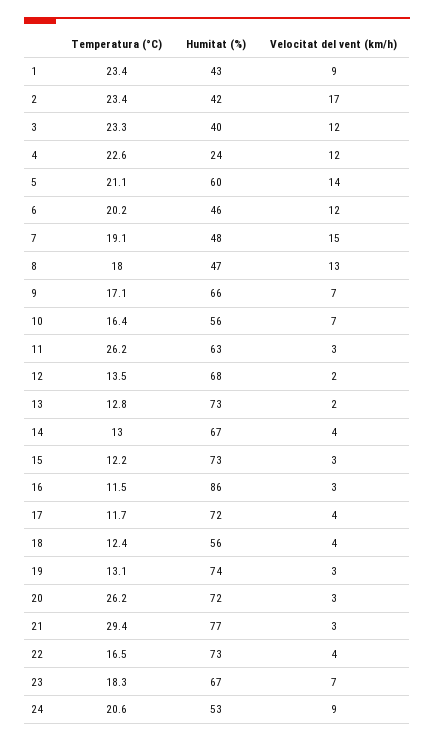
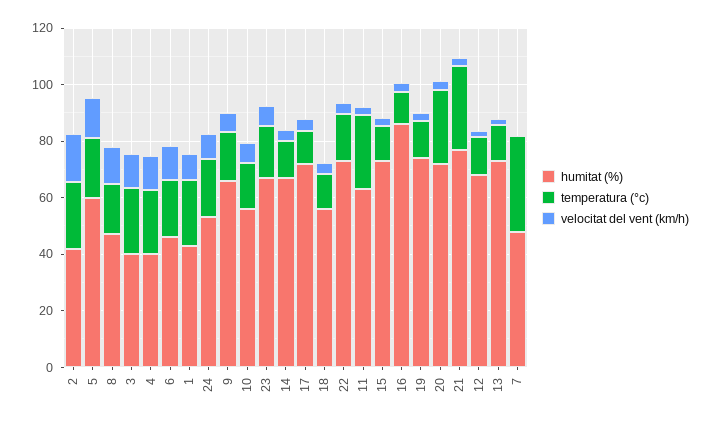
  {
    "Temperatura (°C)": {
      "1": 23.4,
      "2": 23.4,
      "3": 23.3,
      "4": 22.6,
      "5": 21.1,
      "6": 20.2,
-     "7": 19.1,
+     "7": 35,
      "8": 18,
      "9": 17.1,
      "10": 16.4,
      "11": 26.2,
      "12": 13.5,
      "13": 12.8,
      "14": 13,
      "15": 12.2,
      "16": 11.5,
      "17": 11.7,
      "18": 12.4,
      "19": 13.1,
      "20": 26.2,
      "21": 29.4,
      "22": 16.5,
      "23": 18.3,
      "24": 20.6
    },
    "Humitat (%)": {
      "1": 43,
      "2": 42,
      "3": 40,
-     "4": 24,
+     "4": 40,
      "5": 60,
      "6": 46,
      "7": 48,
      "8": 47,
      "9": 66,
      "10": 56,
      "11": 63,
      "12": 68,
      "13": 73,
      "14": 67,
      "15": 73,
      "16": 86,
      "17": 72,
      "18": 56,
      "19": 74,
      "20": 72,
      "21": 77,
      "22": 73,
      "23": 67,
      "24": 53
    },
    "Velocitat del vent (km/h)": {
      "1": 9,
      "2": 17,
      "3": 12,
      "4": 12,
      "5": 14,
      "6": 12,
-     "7": 15,
+     "7": 0,
      "8": 13,
      "9": 7,
      "10": 7,
      "11": 3,
      "12": 2,
      "13": 2,
      "14": 4,
      "15": 3,
      "16": 3,
      "17": 4,
      "18": 4,
      "19": 3,
      "20": 3,
      "21": 3,
      "22": 4,
      "23": 7,
      "24": 9
    }
  }

